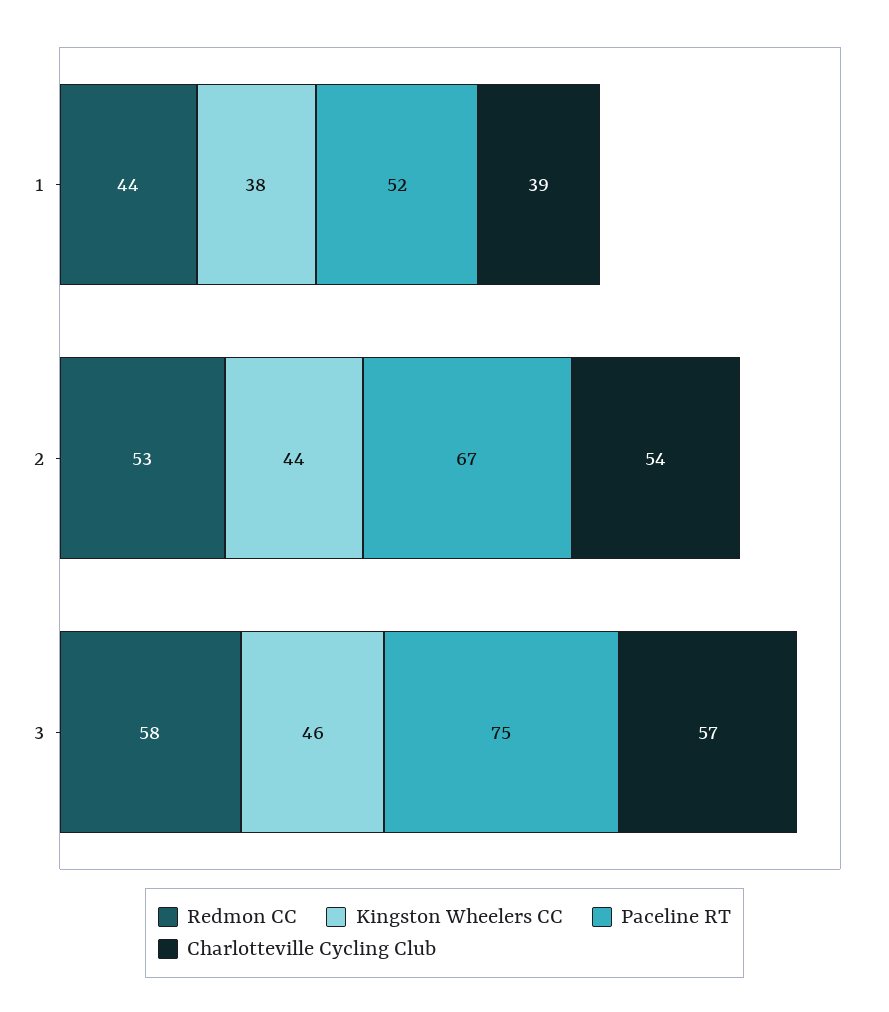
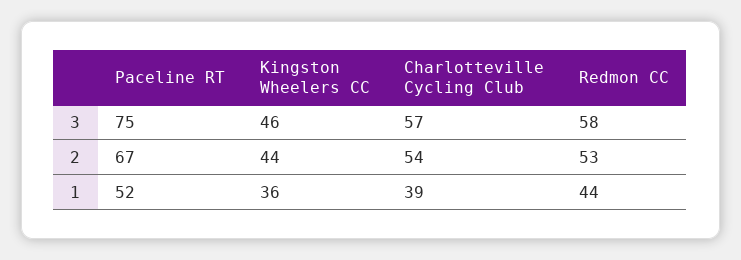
  {
    "Redmon CC": {
      "1": 44,
      "2": 53,
      "3": 58
    },
    "Kingston Wheelers CC": {
-     "1": 38,
+     "1": 36,
      "2": 44,
      "3": 46
    },
    "Paceline RT": {
      "1": 52,
      "2": 67,
      "3": 75
    },
    "Charlotteville Cycling Club": {
      "1": 39,
      "2": 54,
      "3": 57
    }
  }

